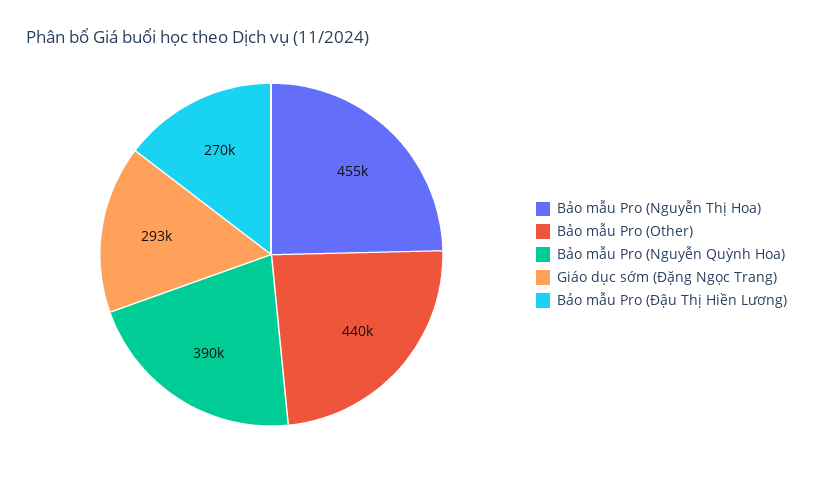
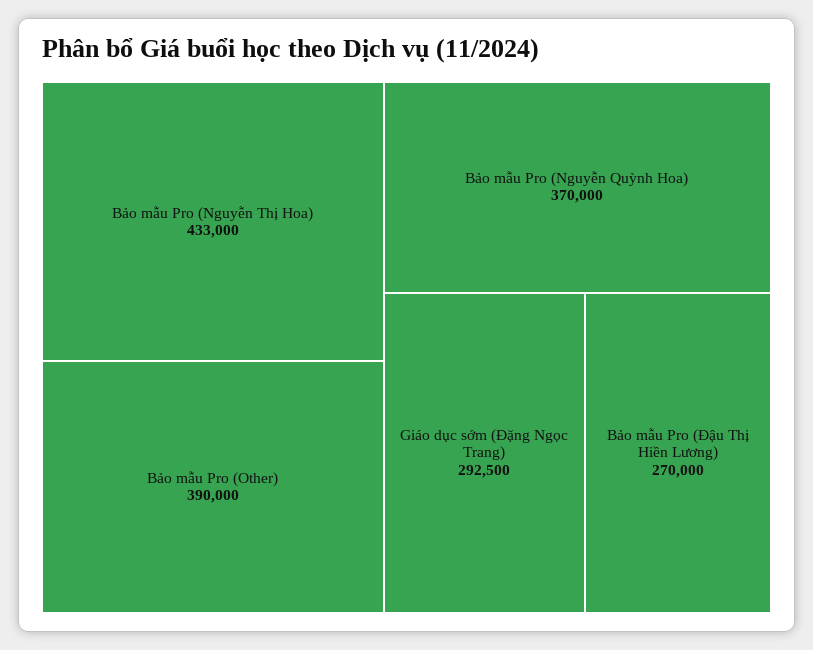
  {
-   "Bảo mẫu Pro (Nguyễn Thị Hoa)": 455000,
+   "Bảo mẫu Pro (Nguyễn Thị Hoa)": 433000,
-   "Bảo mẫu Pro (Other)": 440000,
+   "Bảo mẫu Pro (Other)": 390000,
-   "Bảo mẫu Pro (Nguyễn Quỳnh Hoa)": 390000,
+   "Bảo mẫu Pro (Nguyễn Quỳnh Hoa)": 370000,
    "Giáo dục sớm (Đặng Ngọc Trang)": 292500,
    "Bảo mẫu Pro (Đậu Thị Hiền Lương)": 270000
  }

